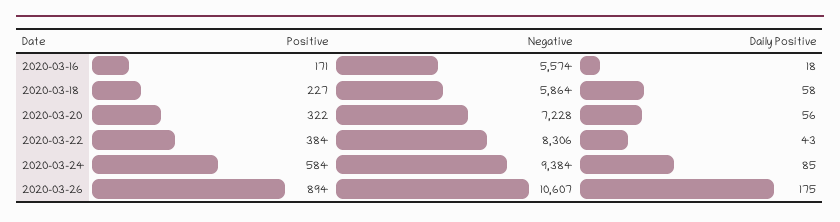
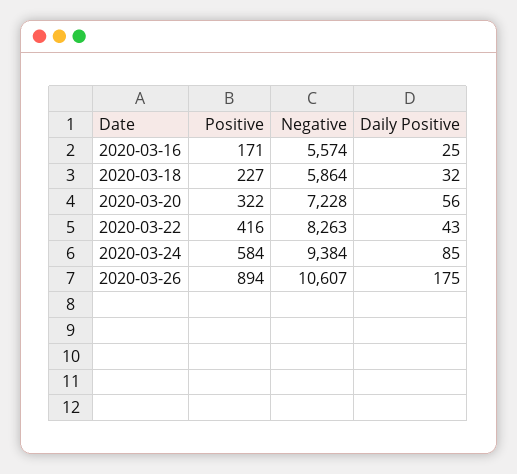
  {
    "Positive": {
      "2020-03-16": 171,
      "2020-03-18": 227,
      "2020-03-20": 322,
-     "2020-03-22": 384,
+     "2020-03-22": 416,
      "2020-03-24": 584,
      "2020-03-26": 894
    },
    "Negative": {
      "2020-03-16": 5574,
      "2020-03-18": 5864,
      "2020-03-20": 7228,
-     "2020-03-22": 8306,
+     "2020-03-22": 8263,
      "2020-03-24": 9384,
      "2020-03-26": 10607
    },
    "Daily Positive": {
-     "2020-03-16": 18,
+     "2020-03-16": 25,
-     "2020-03-18": 58,
+     "2020-03-18": 32,
      "2020-03-20": 56,
      "2020-03-22": 43,
      "2020-03-24": 85,
      "2020-03-26": 175
    }
  }

